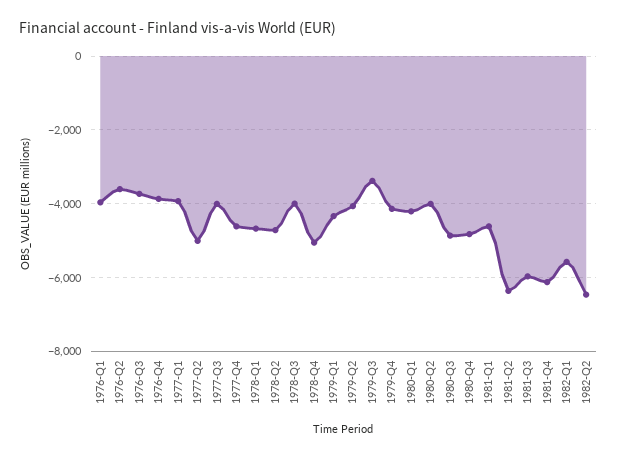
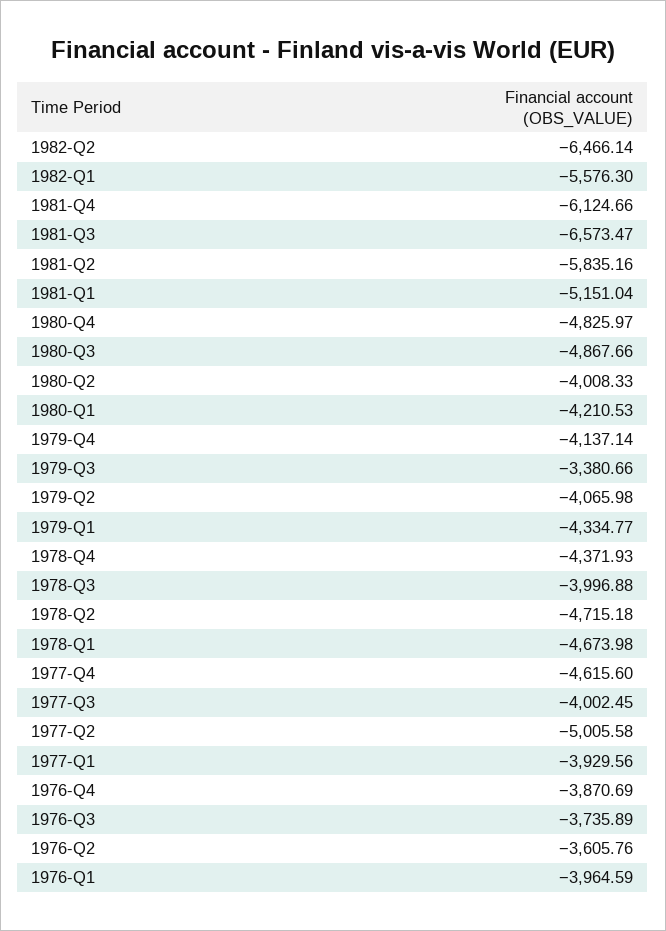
  {
    "1976-Q1": -3964.59,
    "1976-Q2": -3605.76,
    "1976-Q3": -3735.89,
    "1976-Q4": -3870.69,
    "1977-Q1": -3929.56,
    "1977-Q2": -5005.58,
    "1977-Q3": -4002.45,
    "1977-Q4": -4615.6,
    "1978-Q1": -4673.98,
    "1978-Q2": -4715.18,
    "1978-Q3": -3996.88,
-   "1978-Q4": -5000,
+   "1978-Q4": -4371.93,
    "1979-Q1": -4334.77,
    "1979-Q2": -4065.98,
    "1979-Q3": -3380.66,
    "1979-Q4": -4137.14,
    "1980-Q1": -4210.53,
    "1980-Q2": -4008.33,
    "1980-Q3": -4867.66,
    "1980-Q4": -4825.97,
-   "1981-Q1": -4600,
+   "1981-Q1": -5151.04,
-   "1981-Q2": -6400,
+   "1981-Q2": -5835.16,
-   "1981-Q3": -6000,
+   "1981-Q3": -6573.47,
    "1981-Q4": -6124.66,
    "1982-Q1": -5576.3,
    "1982-Q2": -6466.14
  }

